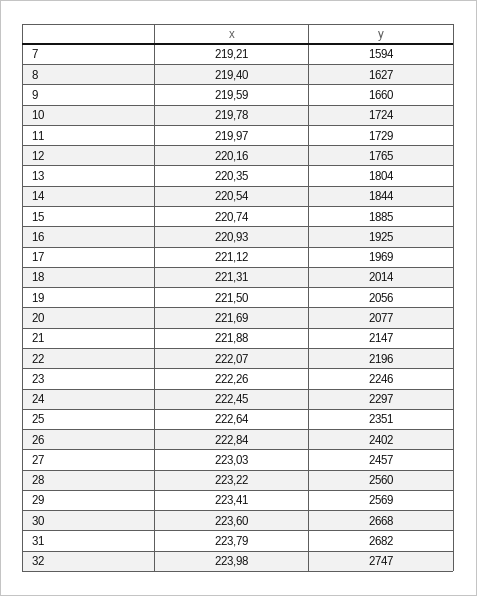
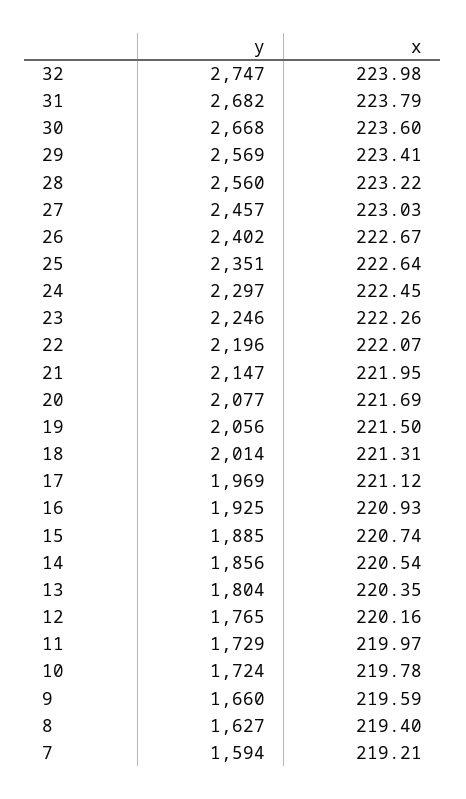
  {
    "x": {
      "7": 219.21,
      "8": 219.4,
      "9": 219.59,
      "10": 219.78,
      "11": 219.97,
      "12": 220.16,
      "13": 220.35,
      "14": 220.54,
      "15": 220.74,
      "16": 220.93,
      "17": 221.12,
      "18": 221.31,
      "19": 221.5,
      "20": 221.69,
-     "21": 221.88,
+     "21": 221.95,
      "22": 222.07,
      "23": 222.26,
      "24": 222.45,
      "25": 222.64,
-     "26": 222.84,
+     "26": 222.67,
      "27": 223.03,
      "28": 223.22,
      "29": 223.41,
      "30": 223.6,
      "31": 223.79,
      "32": 223.98
    },
    "y": {
      "7": 1594,
      "8": 1627,
      "9": 1660,
      "10": 1724,
      "11": 1729,
      "12": 1765,
      "13": 1804,
-     "14": 1844,
+     "14": 1856,
      "15": 1885,
      "16": 1925,
      "17": 1969,
      "18": 2014,
      "19": 2056,
      "20": 2077,
      "21": 2147,
      "22": 2196,
      "23": 2246,
      "24": 2297,
      "25": 2351,
      "26": 2402,
      "27": 2457,
      "28": 2560,
      "29": 2569,
      "30": 2668,
      "31": 2682,
      "32": 2747
    }
  }

